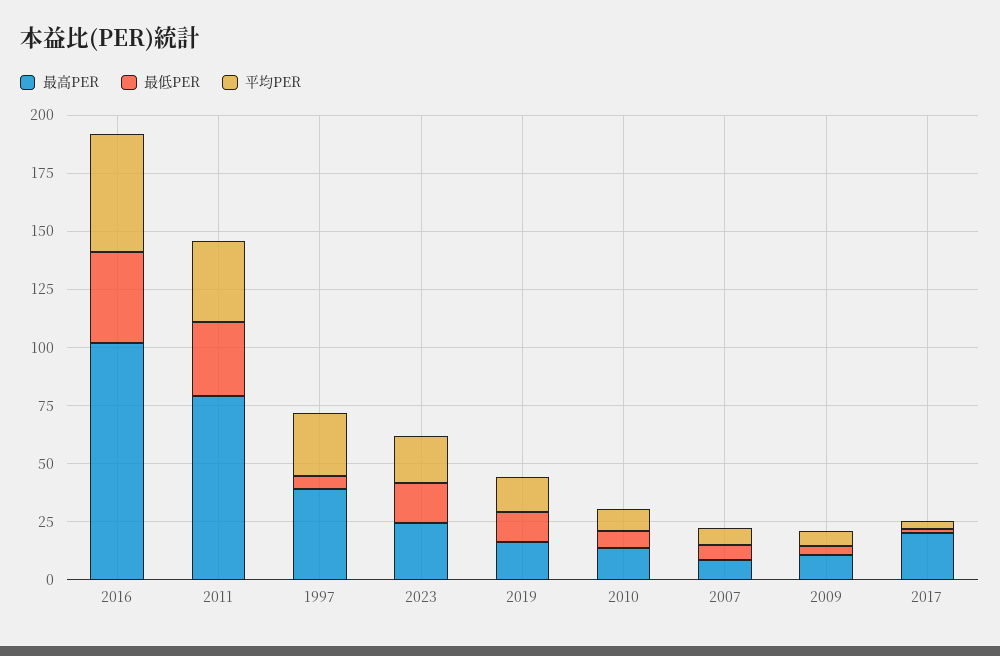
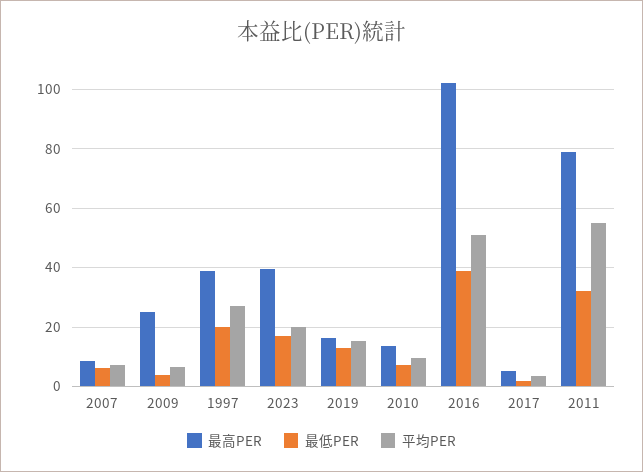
  {
    "最高PER": {
      "2016": 102.5,
      "2011": 80,
      "1997": 40,
-     "2023": 25,
+     "2023": 40,
      "2019": 17.5,
      "2010": 12.5,
      "2007": 7.5,
-     "2009": 10,
+     "2009": 25,
-     "2017": 20
+     "2017": 5
    },
    "最低PER": {
      "2016": 40,
      "2011": 32.5,
-     "1997": 5,
+     "1997": 20,
      "2023": 17.5,
      "2019": 12.5,
      "2010": 7.5,
      "2007": 7.5,
      "2009": 5,
      "2017": 2.5
    },
    "平均PER": {
      "2016": 50,
-     "2011": 35,
+     "2011": 55,
      "1997": 27.5,
      "2023": 20,
      "2019": 15,
      "2010": 10,
      "2007": 7.5,
      "2009": 7.5,
      "2017": 2.5
    }
  }

